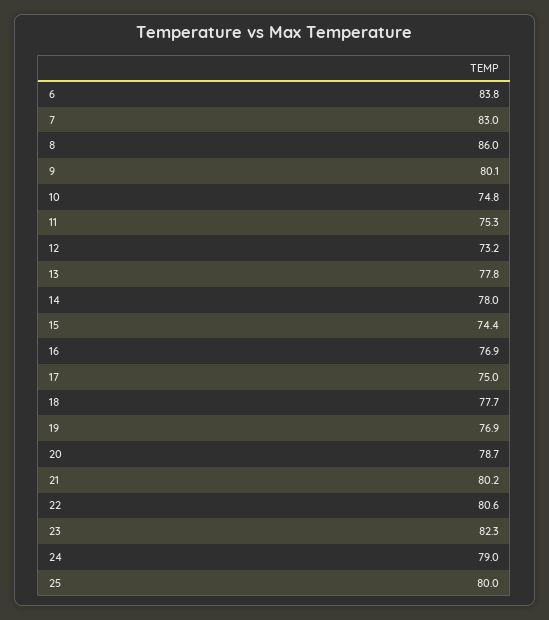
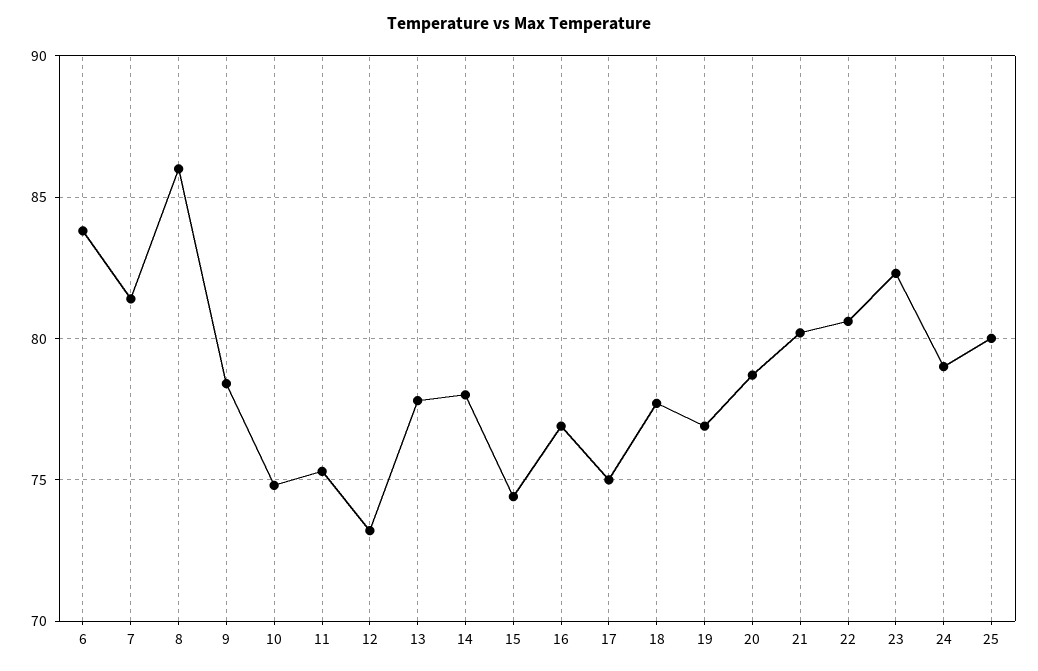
  {
    "6": 83.8,
-   "7": 83,
+   "7": 81.5,
    "8": 86,
-   "9": 80.1,
+   "9": 78.5,
    "10": 74.8,
    "11": 75.3,
    "12": 73.2,
    "13": 77.8,
    "14": 78,
    "15": 74.4,
    "16": 76.9,
    "17": 75,
    "18": 77.7,
    "19": 76.9,
    "20": 78.7,
    "21": 80.2,
    "22": 80.6,
    "23": 82.3,
    "24": 79,
    "25": 80
  }

